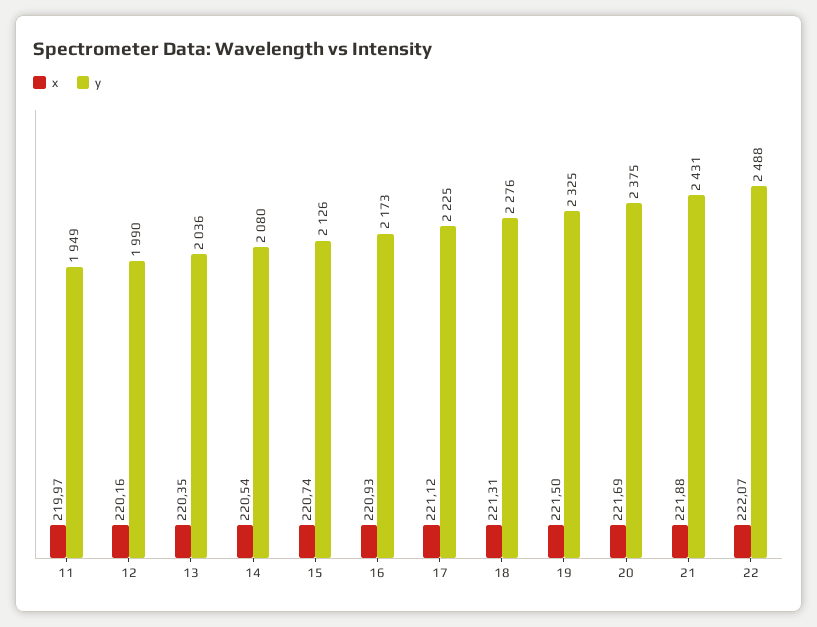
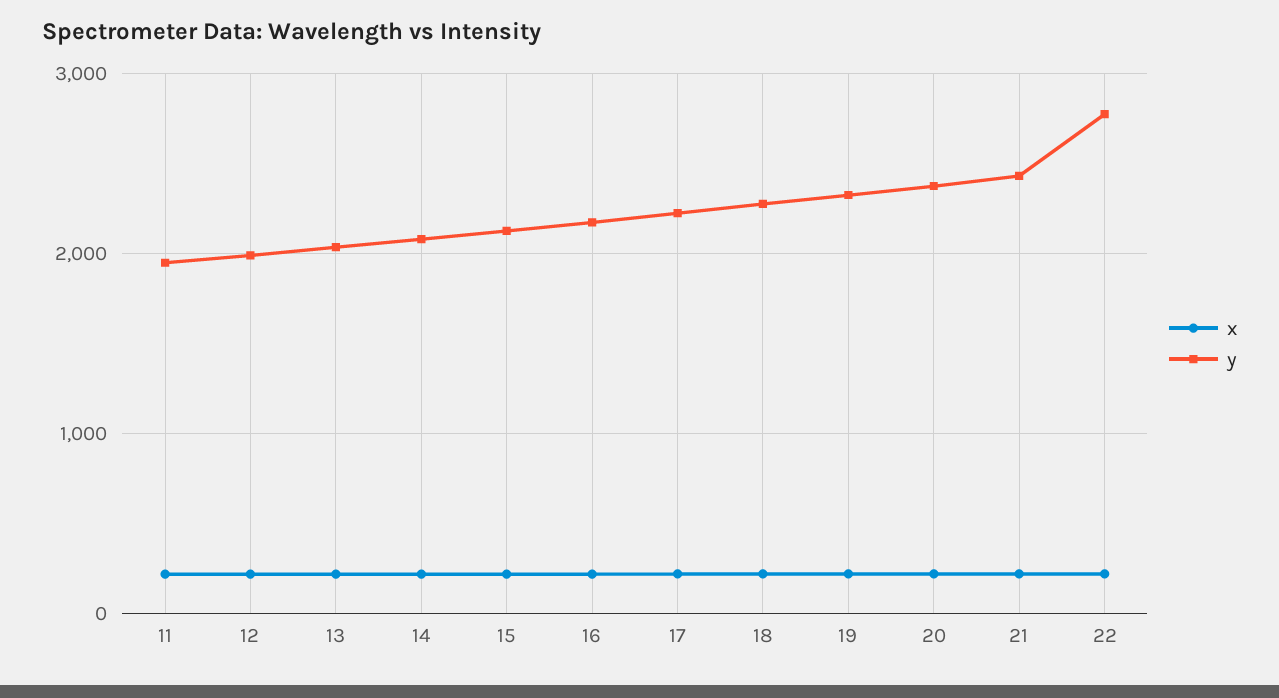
  {
    "x": {
      "11": 219.97,
      "12": 220.16,
      "13": 220.35,
      "14": 220.54,
      "15": 220.74,
      "16": 220.93,
      "17": 221.12,
      "18": 221.31,
      "19": 221.5,
      "20": 221.69,
      "21": 221.88,
      "22": 222.07
    },
    "y": {
      "11": 1949,
      "12": 1990,
      "13": 2036,
      "14": 2080,
      "15": 2126,
      "16": 2173,
      "17": 2225,
      "18": 2276,
      "19": 2325,
      "20": 2375,
      "21": 2431,
-     "22": 2488
+     "22": 2800
    }
  }

